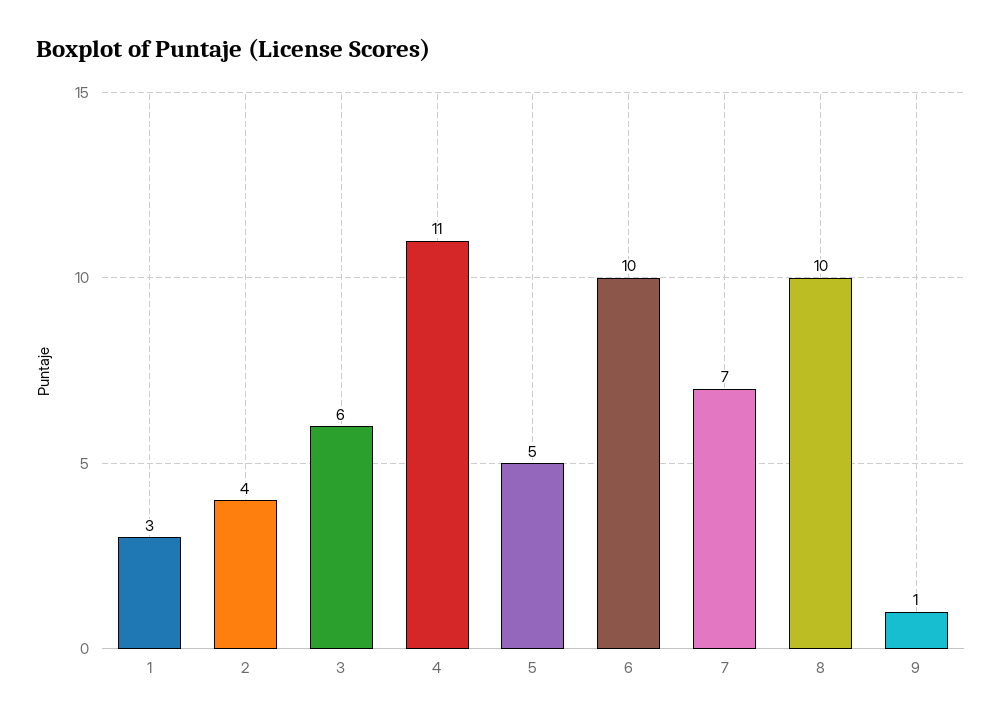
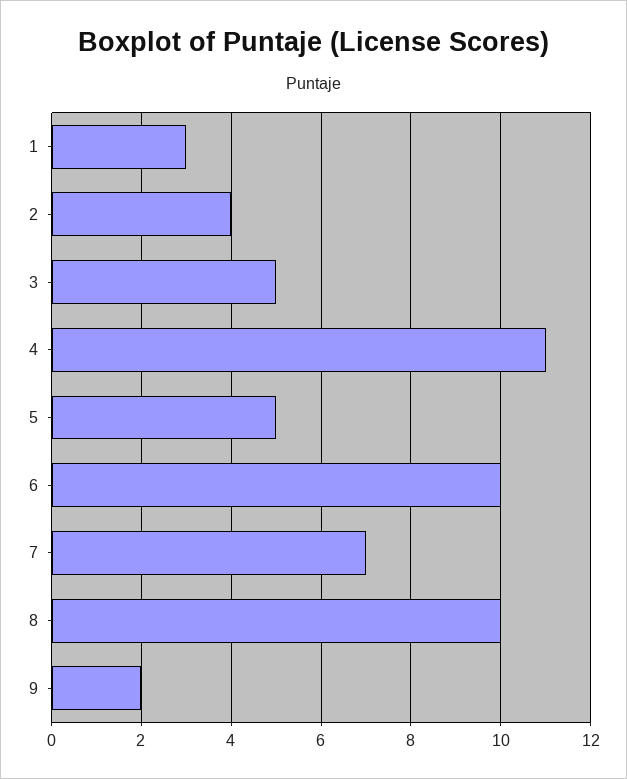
  {
    "1": 3,
    "2": 4,
-   "3": 6,
+   "3": 5,
    "4": 11,
    "5": 5,
    "6": 10,
    "7": 7,
    "8": 10,
-   "9": 1
+   "9": 2
  }

